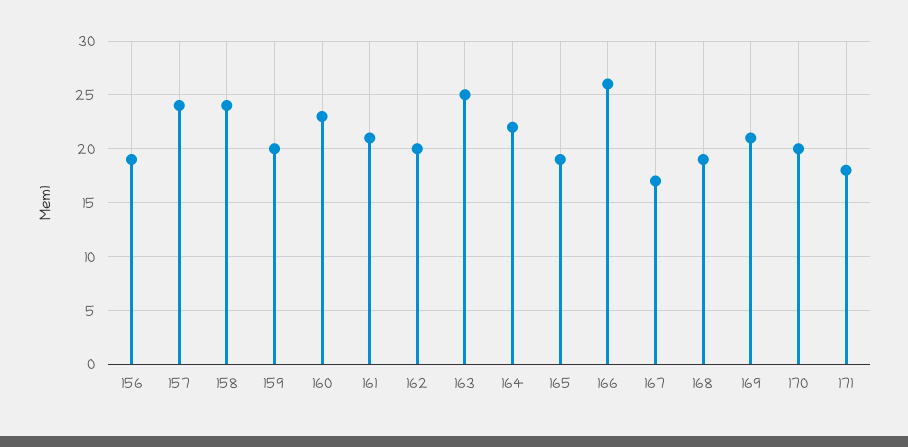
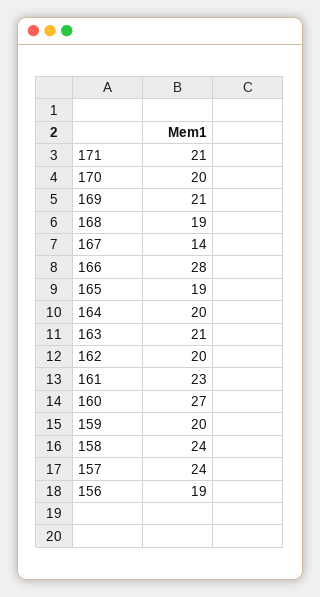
  {
    "156": 19,
    "157": 24,
    "158": 24,
    "159": 20,
-   "160": 23,
+   "160": 27,
-   "161": 21,
+   "161": 23,
    "162": 20,
-   "163": 25,
+   "163": 21,
-   "164": 22,
+   "164": 20,
    "165": 19,
-   "166": 26,
+   "166": 28,
-   "167": 17,
+   "167": 14,
    "168": 19,
    "169": 21,
    "170": 20,
-   "171": 18
+   "171": 21
  }

